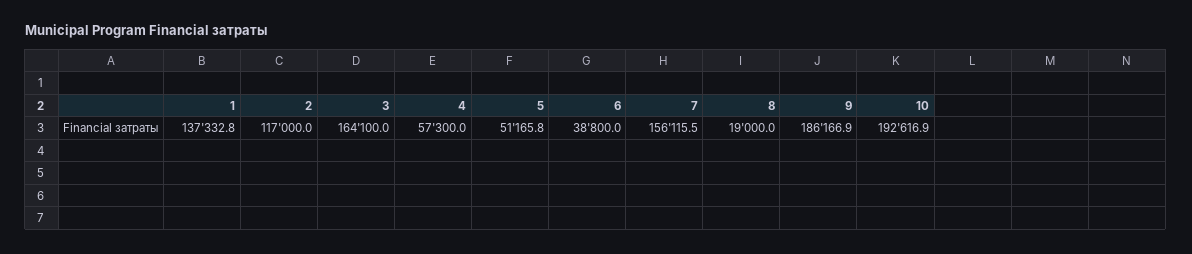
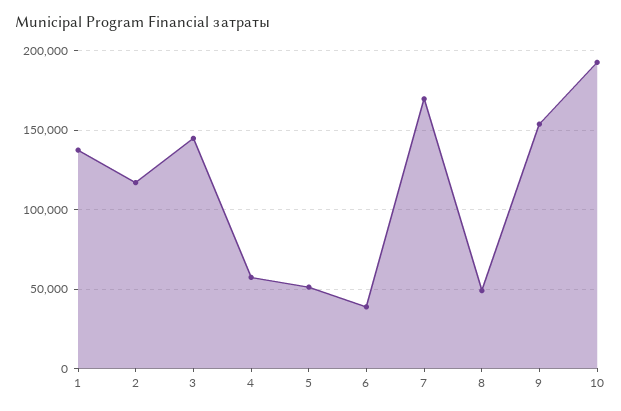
  {
    "1": 137332.8,
    "2": 117000,
-   "3": 164100,
+   "3": 145000,
    "4": 57300,
    "5": 51165.8,
    "6": 38800,
-   "7": 156115.5,
+   "7": 170000,
-   "8": 19000,
+   "8": 50000,
-   "9": 186166.9,
+   "9": 155000,
    "10": 192616.9
  }

